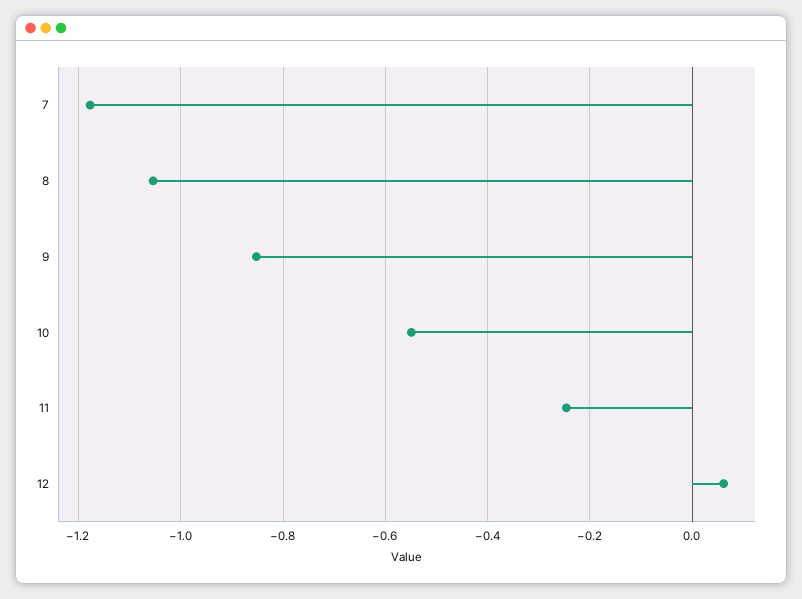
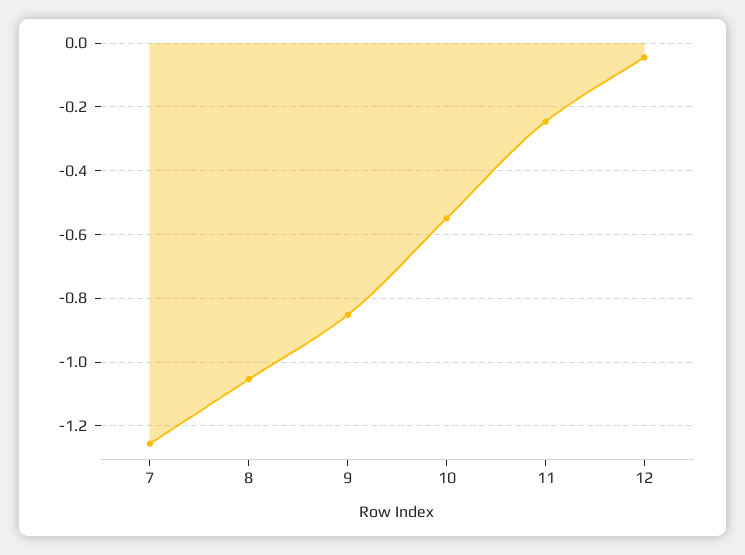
  {
-   "7": -1.18,
+   "7": -1.26,
    "8": -1.06,
    "9": -0.86,
    "10": -0.54,
    "11": -0.24,
-   "12": 0.06
+   "12": -0.04
  }

